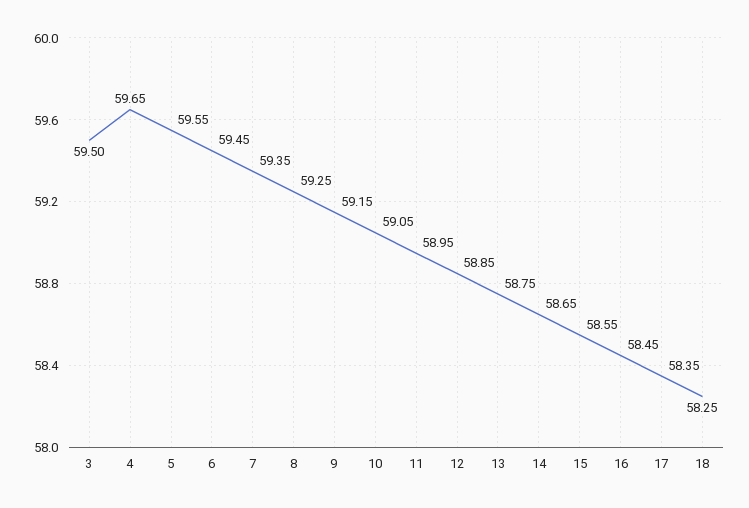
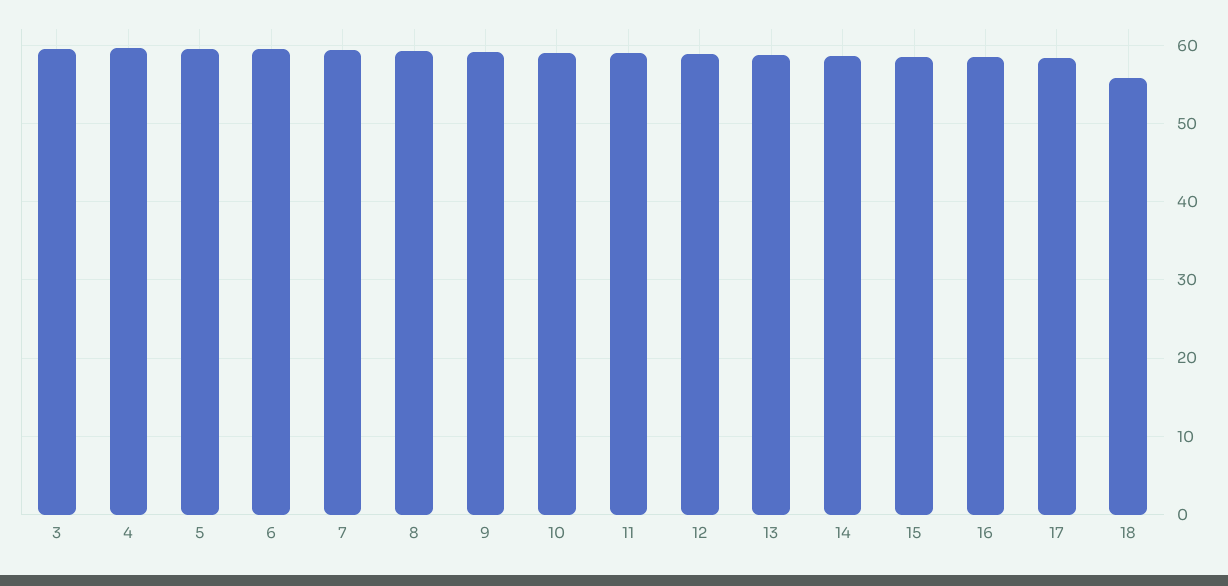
  {
    "3": 59.5,
    "4": 59.65,
    "5": 59.55,
    "6": 59.45,
    "7": 59.35,
    "8": 59.25,
    "9": 59.15,
    "10": 59.05,
    "11": 58.95,
    "12": 58.85,
    "13": 58.75,
    "14": 58.65,
    "15": 58.55,
    "16": 58.45,
    "17": 58.35,
-   "18": 58.25
+   "18": 56
  }

